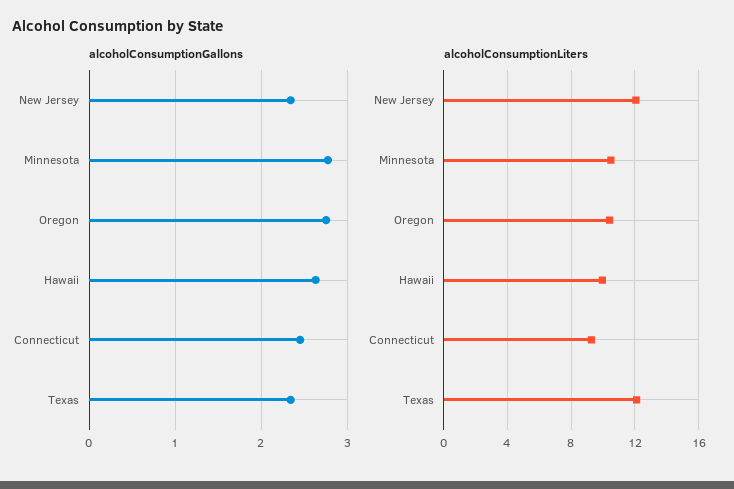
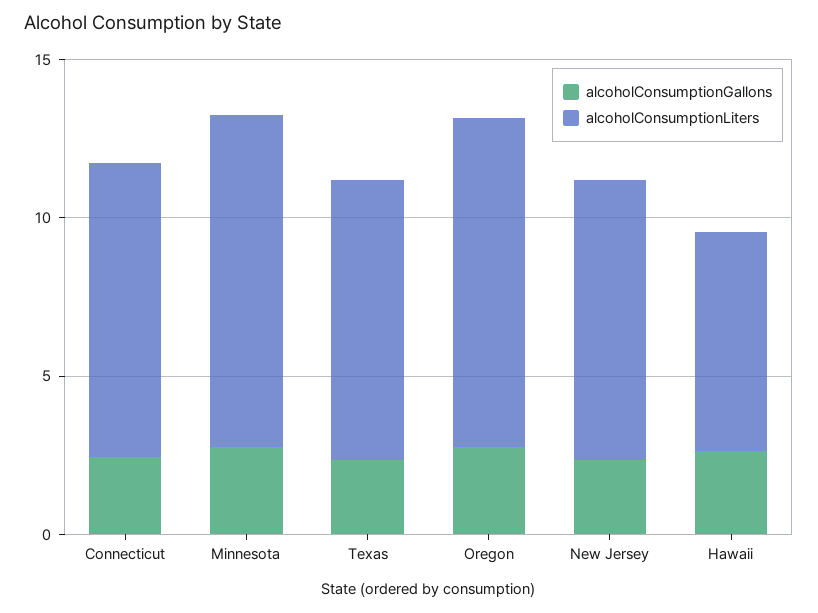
  {
    "alcoholConsumptionGallons": {
      "New Jersey": 2.3,
      "Minnesota": 2.8,
      "Oregon": 2.8,
      "Hawaii": 2.6,
      "Connecticut": 2.5,
      "Texas": 2.3
    },
    "alcoholConsumptionLiters": {
-     "New Jersey": 12,
+     "New Jersey": 9,
      "Minnesota": 10.5,
      "Oregon": 10.5,
-     "Hawaii": 10,
+     "Hawaii": 7,
      "Connecticut": 9.5,
-     "Texas": 12
+     "Texas": 9
    }
  }

